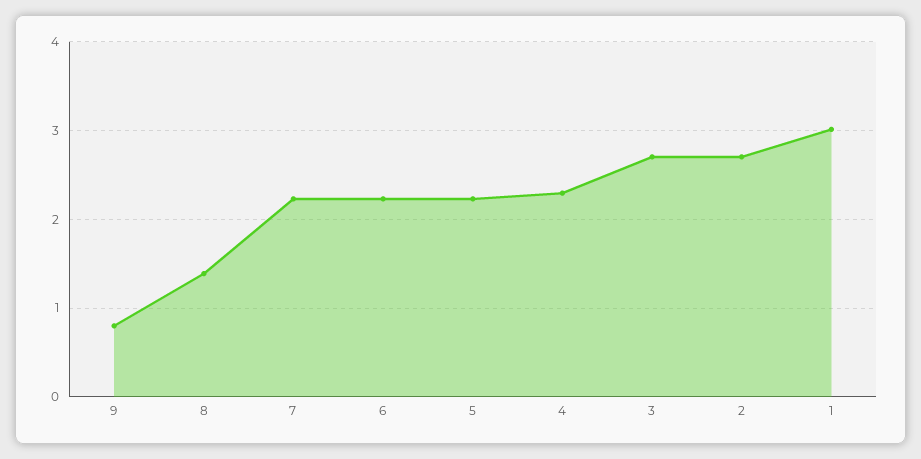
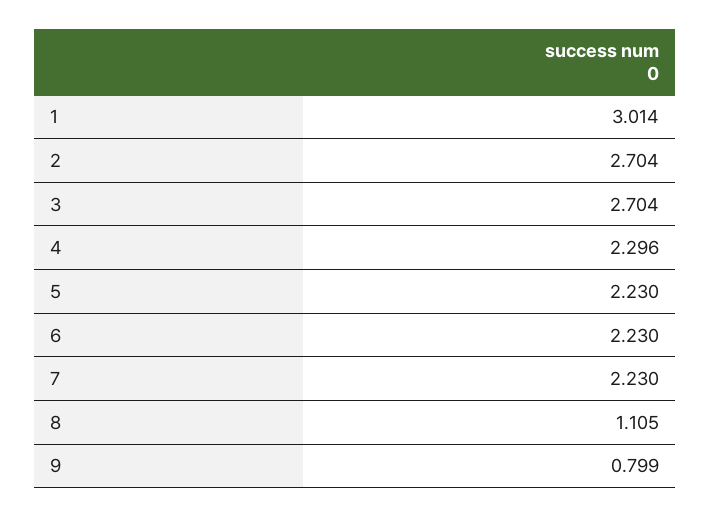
  {
    "9": 0.799,
-   "8": 1.4,
+   "8": 1.105,
    "7": 2.23,
    "6": 2.23,
    "5": 2.23,
    "4": 2.296,
    "3": 2.704,
    "2": 2.704,
    "1": 3.014
  }

